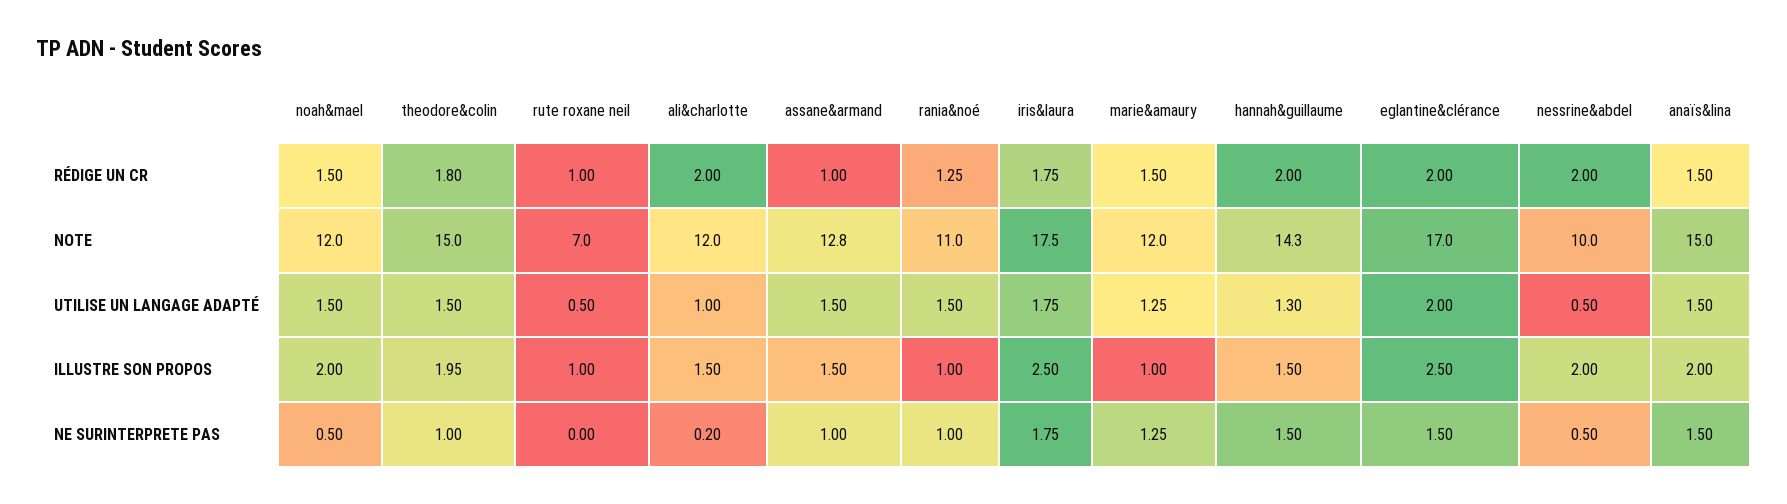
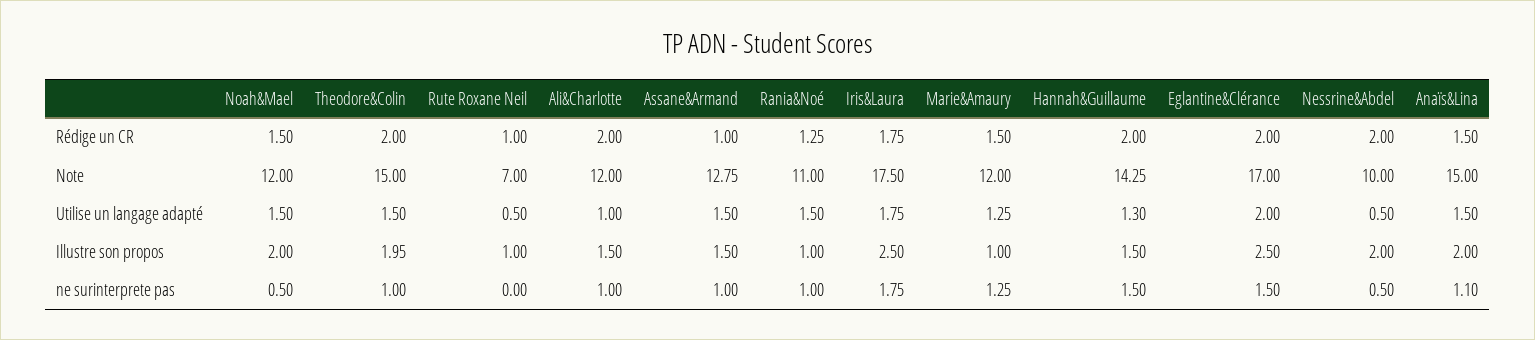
  {
    "noah&mael": {
      "RÉDIGE UN CR": 1.5,
      "NOTE": 12,
      "UTILISE UN LANGAGE ADAPTÉ": 1.5,
      "ILLUSTRE SON PROPOS": 2,
      "NE SURINTERPRETE PAS": 0.5
    },
    "theodore&colin": {
-     "RÉDIGE UN CR": 1.8,
+     "RÉDIGE UN CR": 2,
      "NOTE": 15,
      "UTILISE UN LANGAGE ADAPTÉ": 1.5,
      "ILLUSTRE SON PROPOS": 1.95,
      "NE SURINTERPRETE PAS": 1
    },
    "rute roxane neil": {
      "RÉDIGE UN CR": 1,
      "NOTE": 7,
      "UTILISE UN LANGAGE ADAPTÉ": 0.5,
      "ILLUSTRE SON PROPOS": 1,
      "NE SURINTERPRETE PAS": 0
    },
    "ali&charlotte": {
      "RÉDIGE UN CR": 2,
      "NOTE": 12,
      "UTILISE UN LANGAGE ADAPTÉ": 1,
      "ILLUSTRE SON PROPOS": 1.5,
-     "NE SURINTERPRETE PAS": 0.2
+     "NE SURINTERPRETE PAS": 1
    },
    "assane&armand": {
      "RÉDIGE UN CR": 1,
      "NOTE": 12.75,
      "UTILISE UN LANGAGE ADAPTÉ": 1.5,
      "ILLUSTRE SON PROPOS": 1.5,
      "NE SURINTERPRETE PAS": 1
    },
    "rania&noé": {
      "RÉDIGE UN CR": 1.25,
      "NOTE": 11,
      "UTILISE UN LANGAGE ADAPTÉ": 1.5,
      "ILLUSTRE SON PROPOS": 1,
      "NE SURINTERPRETE PAS": 1
    },
    "iris&laura": {
      "RÉDIGE UN CR": 1.75,
      "NOTE": 17.5,
      "UTILISE UN LANGAGE ADAPTÉ": 1.75,
      "ILLUSTRE SON PROPOS": 2.5,
      "NE SURINTERPRETE PAS": 1.75
    },
    "marie&amaury": {
      "RÉDIGE UN CR": 1.5,
      "NOTE": 12,
      "UTILISE UN LANGAGE ADAPTÉ": 1.25,
      "ILLUSTRE SON PROPOS": 1,
      "NE SURINTERPRETE PAS": 1.25
    },
    "hannah&guillaume": {
      "RÉDIGE UN CR": 2,
      "NOTE": 14.25,
      "UTILISE UN LANGAGE ADAPTÉ": 1.3,
      "ILLUSTRE SON PROPOS": 1.5,
      "NE SURINTERPRETE PAS": 1.5
    },
    "eglantine&clérance": {
      "RÉDIGE UN CR": 2,
      "NOTE": 17,
      "UTILISE UN LANGAGE ADAPTÉ": 2,
      "ILLUSTRE SON PROPOS": 2.5,
      "NE SURINTERPRETE PAS": 1.5
    },
    "nessrine&abdel": {
      "RÉDIGE UN CR": 2,
      "NOTE": 10,
      "UTILISE UN LANGAGE ADAPTÉ": 0.5,
      "ILLUSTRE SON PROPOS": 2,
      "NE SURINTERPRETE PAS": 0.5
    },
    "anaïs&lina": {
      "RÉDIGE UN CR": 1.5,
      "NOTE": 15,
      "UTILISE UN LANGAGE ADAPTÉ": 1.5,
      "ILLUSTRE SON PROPOS": 2,
-     "NE SURINTERPRETE PAS": 1.5
+     "NE SURINTERPRETE PAS": 1.1
    }
  }

